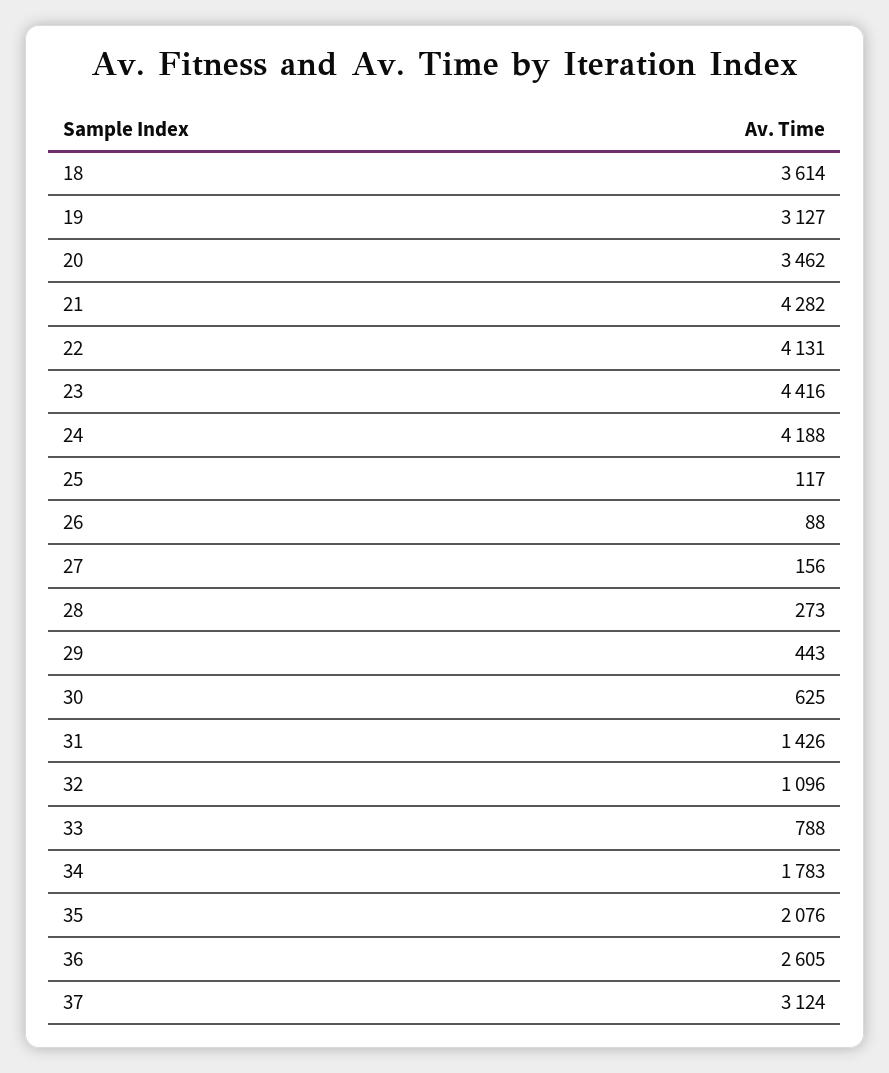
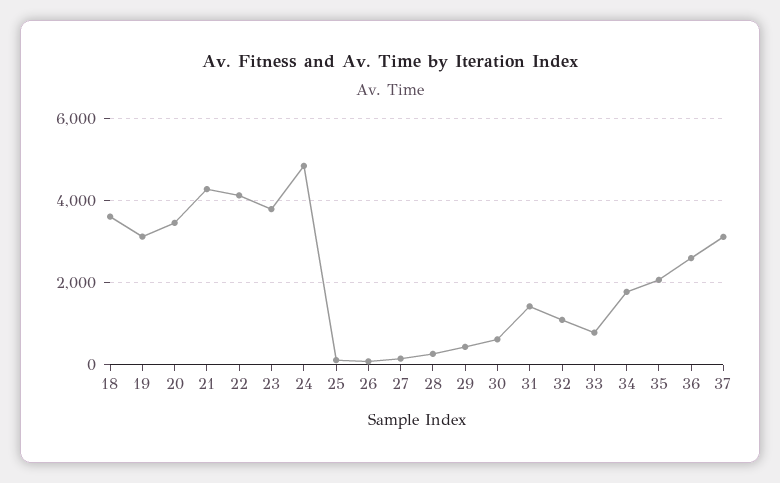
  {
    "18": 3614,
    "19": 3127,
    "20": 3462,
    "21": 4282,
    "22": 4131,
-   "23": 4416,
+   "23": 3800,
-   "24": 4188,
+   "24": 4800,
    "25": 117,
    "26": 88,
    "27": 156,
    "28": 273,
    "29": 443,
    "30": 625,
    "31": 1426,
    "32": 1096,
    "33": 788,
    "34": 1783,
    "35": 2076,
    "36": 2605,
    "37": 3124
  }

